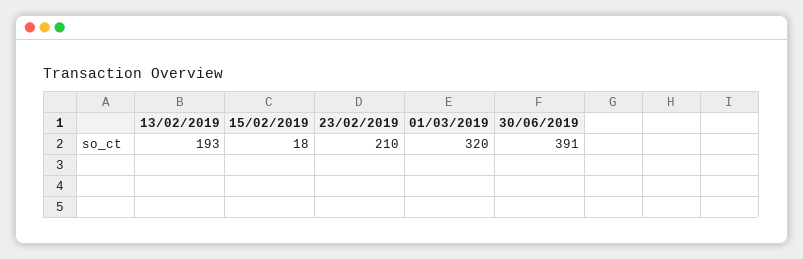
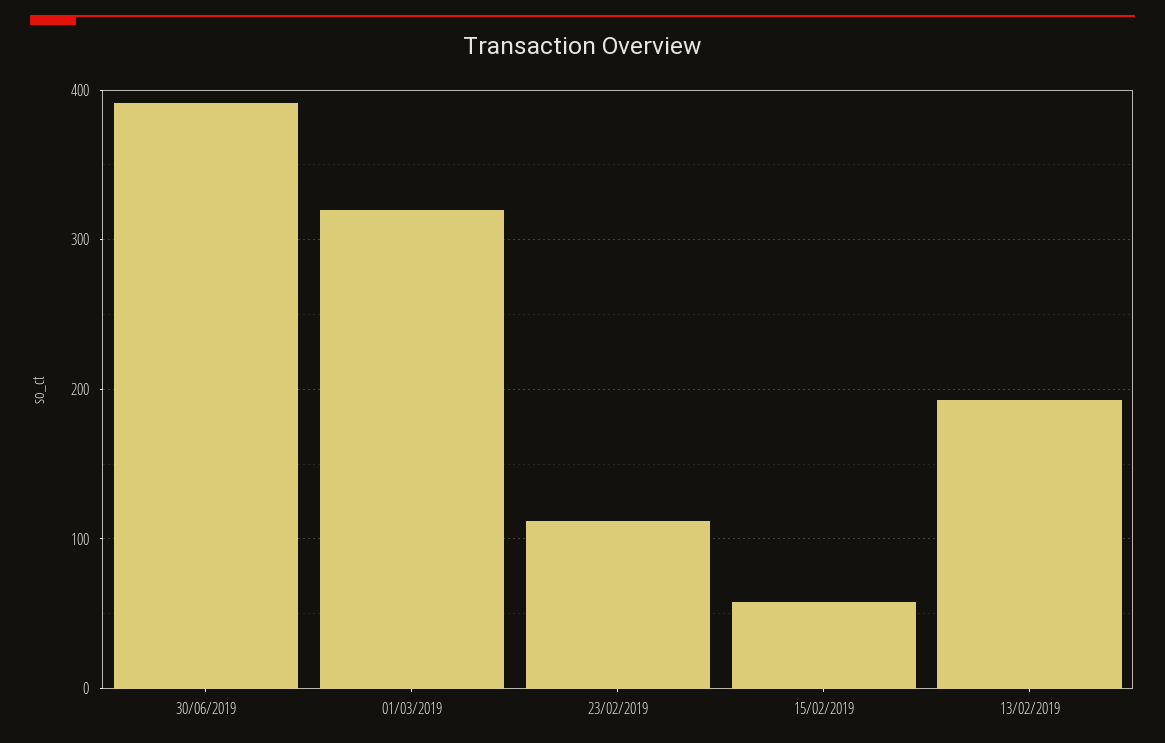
  {
    "13/02/2019": 193,
-   "15/02/2019": 18,
+   "15/02/2019": 60,
-   "23/02/2019": 210,
+   "23/02/2019": 110,
    "01/03/2019": 320,
    "30/06/2019": 391
  }

